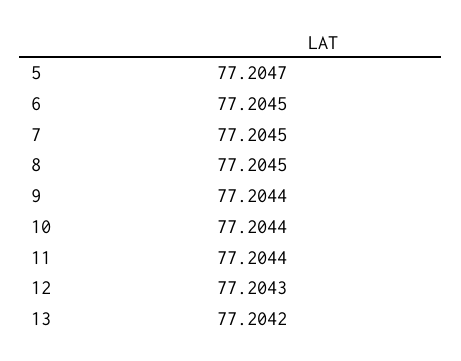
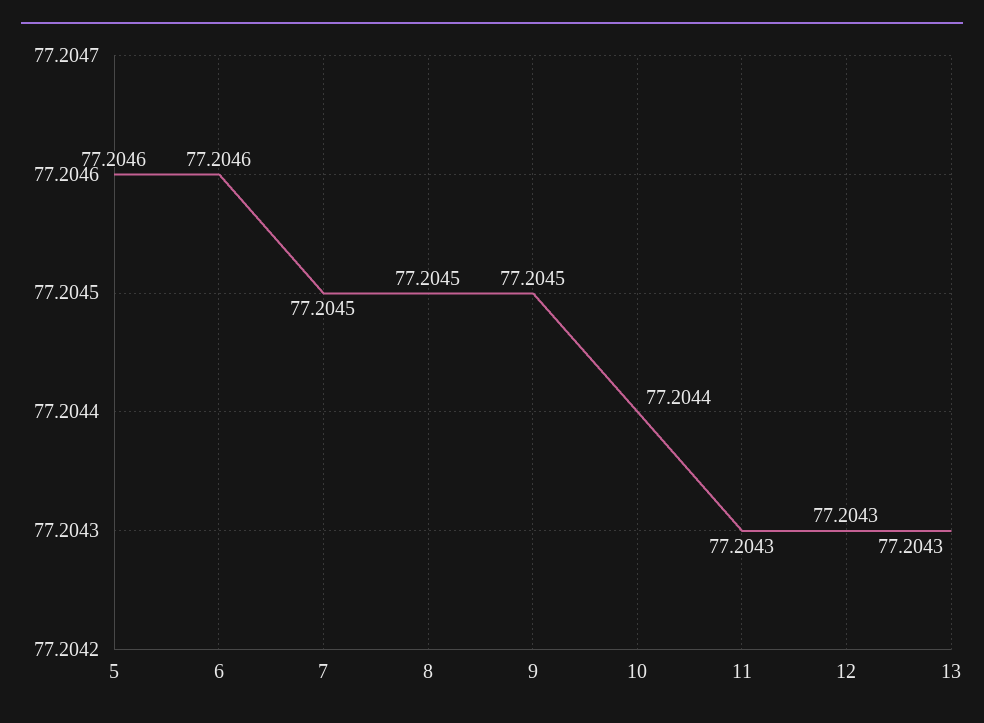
  {
-   "5": 77.2047,
+   "5": 77.2046,
-   "6": 77.2045,
+   "6": 77.2046,
    "7": 77.2045,
    "8": 77.2045,
-   "9": 77.2044,
+   "9": 77.2045,
    "10": 77.2044,
-   "11": 77.2044,
+   "11": 77.2043,
    "12": 77.2043,
-   "13": 77.2042
+   "13": 77.2043
  }

